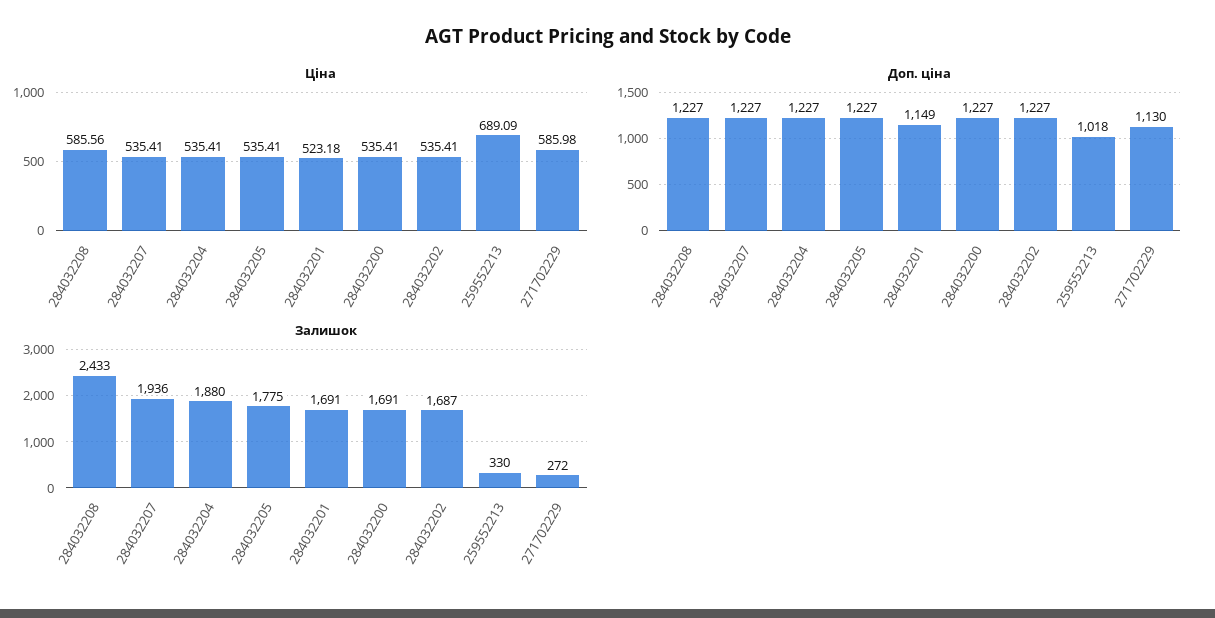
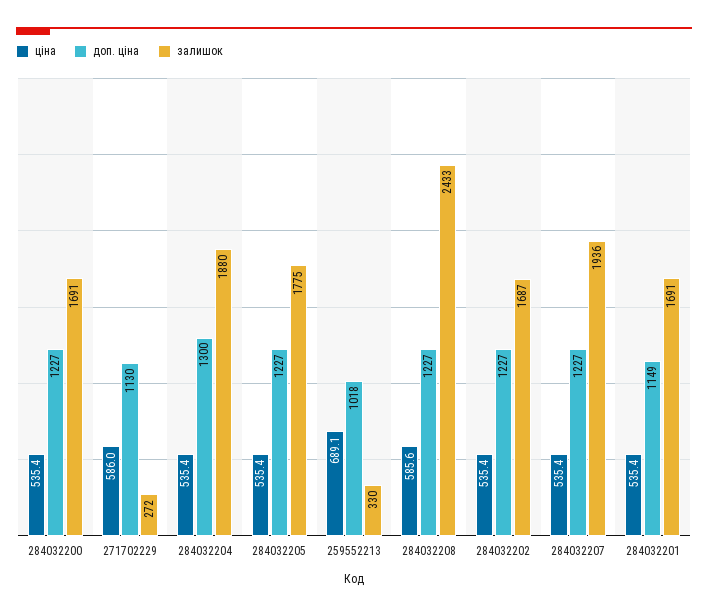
  {
    "Ціна": {
      "284032208": 585.56,
      "284032207": 535.41,
      "284032204": 535.41,
      "284032205": 535.41,
-     "284032201": 523.18,
+     "284032201": 535.4,
      "284032200": 535.41,
      "284032202": 535.41,
      "259552213": 689.09,
      "271702229": 585.98
    },
    "Доп. ціна": {
      "284032208": 1227,
      "284032207": 1227,
-     "284032204": 1227,
+     "284032204": 1300,
      "284032205": 1227,
      "284032201": 1149,
      "284032200": 1227,
      "284032202": 1227,
      "259552213": 1018,
      "271702229": 1130
    },
    "Залишок": {
      "284032208": 2433,
      "284032207": 1936,
      "284032204": 1880,
      "284032205": 1775,
      "284032201": 1691,
      "284032200": 1691,
      "284032202": 1687,
      "259552213": 330,
      "271702229": 272
    }
  }

